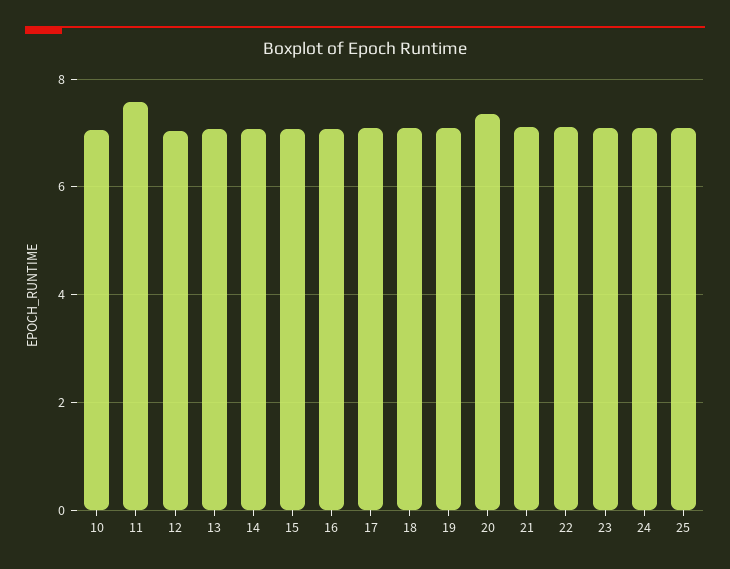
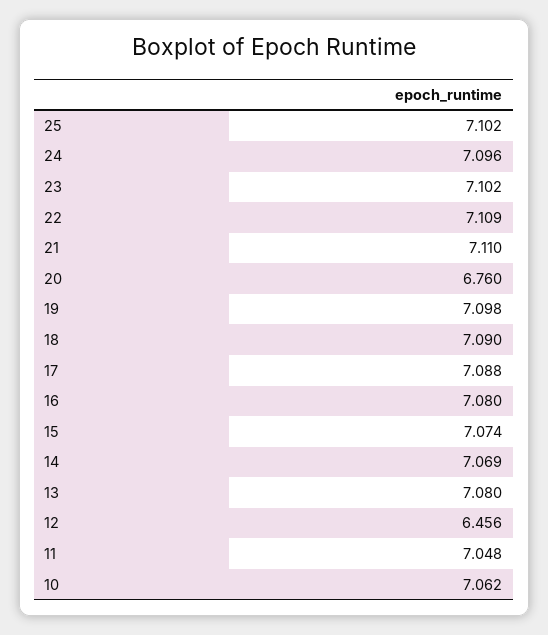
  {
    "10": 7.062,
-   "11": 7.6,
+   "11": 7.048,
-   "12": 7,
+   "12": 6.456,
    "13": 7.08,
    "14": 7.069,
    "15": 7.074,
    "16": 7.08,
    "17": 7.088,
    "18": 7.09,
    "19": 7.098,
-   "20": 7.4,
+   "20": 6.76,
    "21": 7.11,
    "22": 7.109,
    "23": 7.102,
    "24": 7.096,
    "25": 7.102
  }

